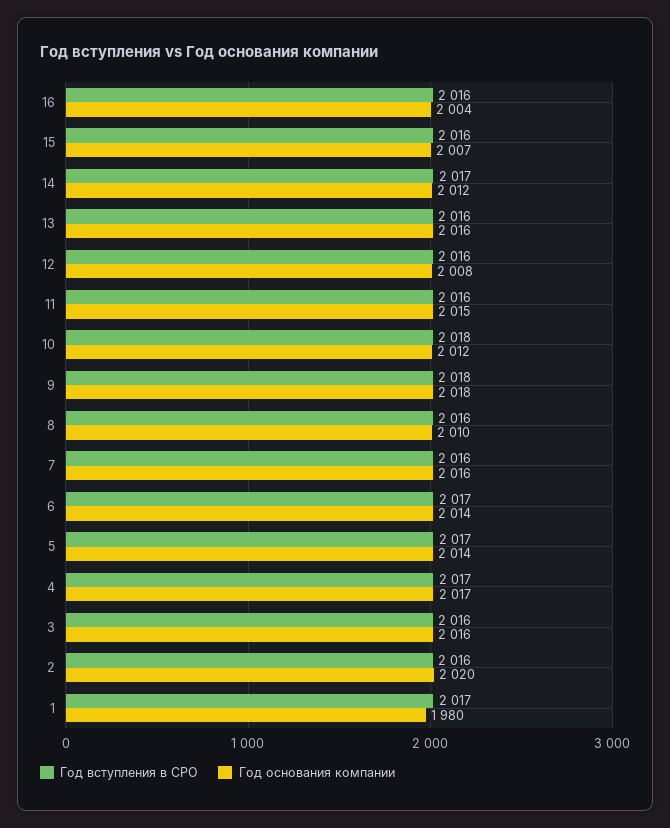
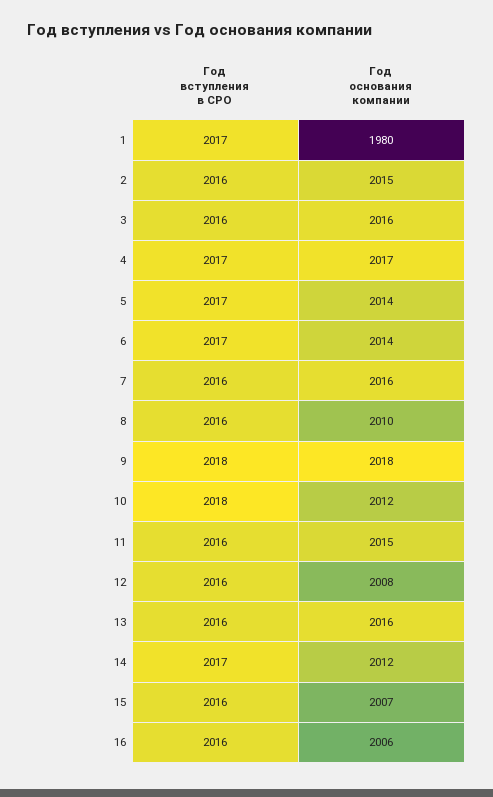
  {
    "Год вступления в СРО": {
      "16": 2016,
      "15": 2016,
      "14": 2017,
      "13": 2016,
      "12": 2016,
      "11": 2016,
      "10": 2018,
      "9": 2018,
      "8": 2016,
      "7": 2016,
      "6": 2017,
      "5": 2017,
      "4": 2017,
      "3": 2016,
      "2": 2016,
      "1": 2017
    },
    "Год основания компании": {
-     "16": 2004,
+     "16": 2006,
      "15": 2007,
      "14": 2012,
      "13": 2016,
      "12": 2008,
      "11": 2015,
      "10": 2012,
      "9": 2018,
      "8": 2010,
      "7": 2016,
      "6": 2014,
      "5": 2014,
      "4": 2017,
      "3": 2016,
-     "2": 2020,
+     "2": 2015,
      "1": 1980
    }
  }

